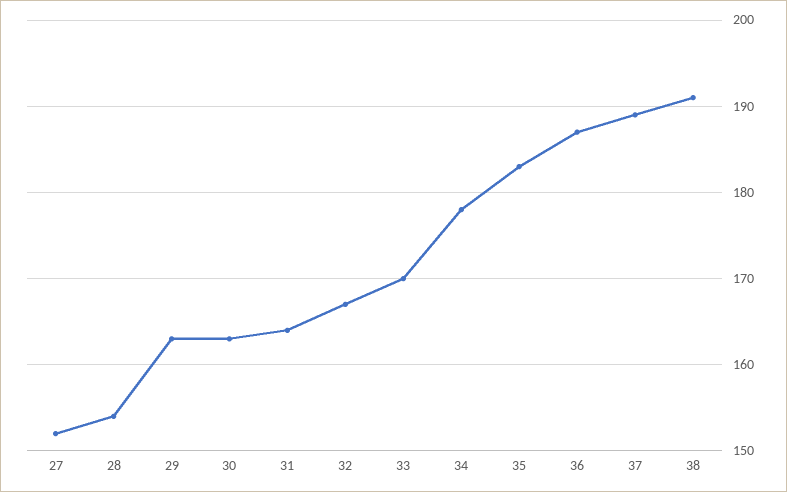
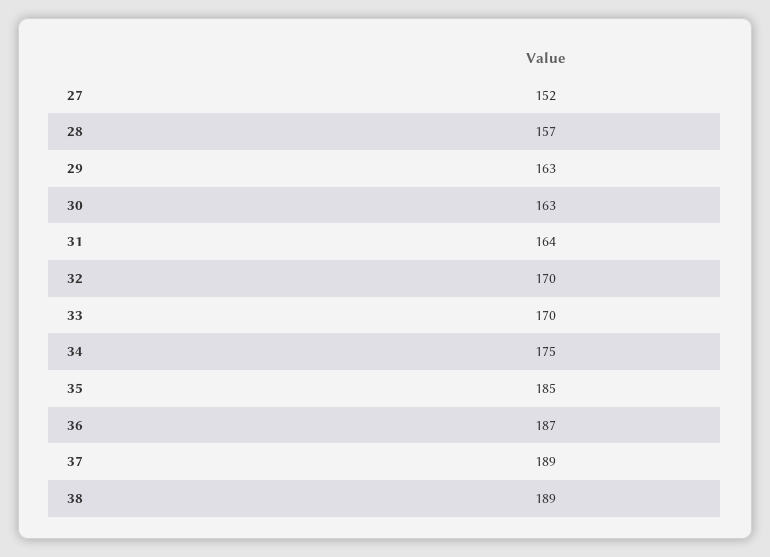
  {
    "27": 152,
-   "28": 154,
+   "28": 157,
    "29": 163,
    "30": 163,
    "31": 164,
-   "32": 167,
+   "32": 170,
    "33": 170,
-   "34": 178,
+   "34": 175,
-   "35": 183,
+   "35": 185,
    "36": 187,
    "37": 189,
-   "38": 191
+   "38": 189
  }

